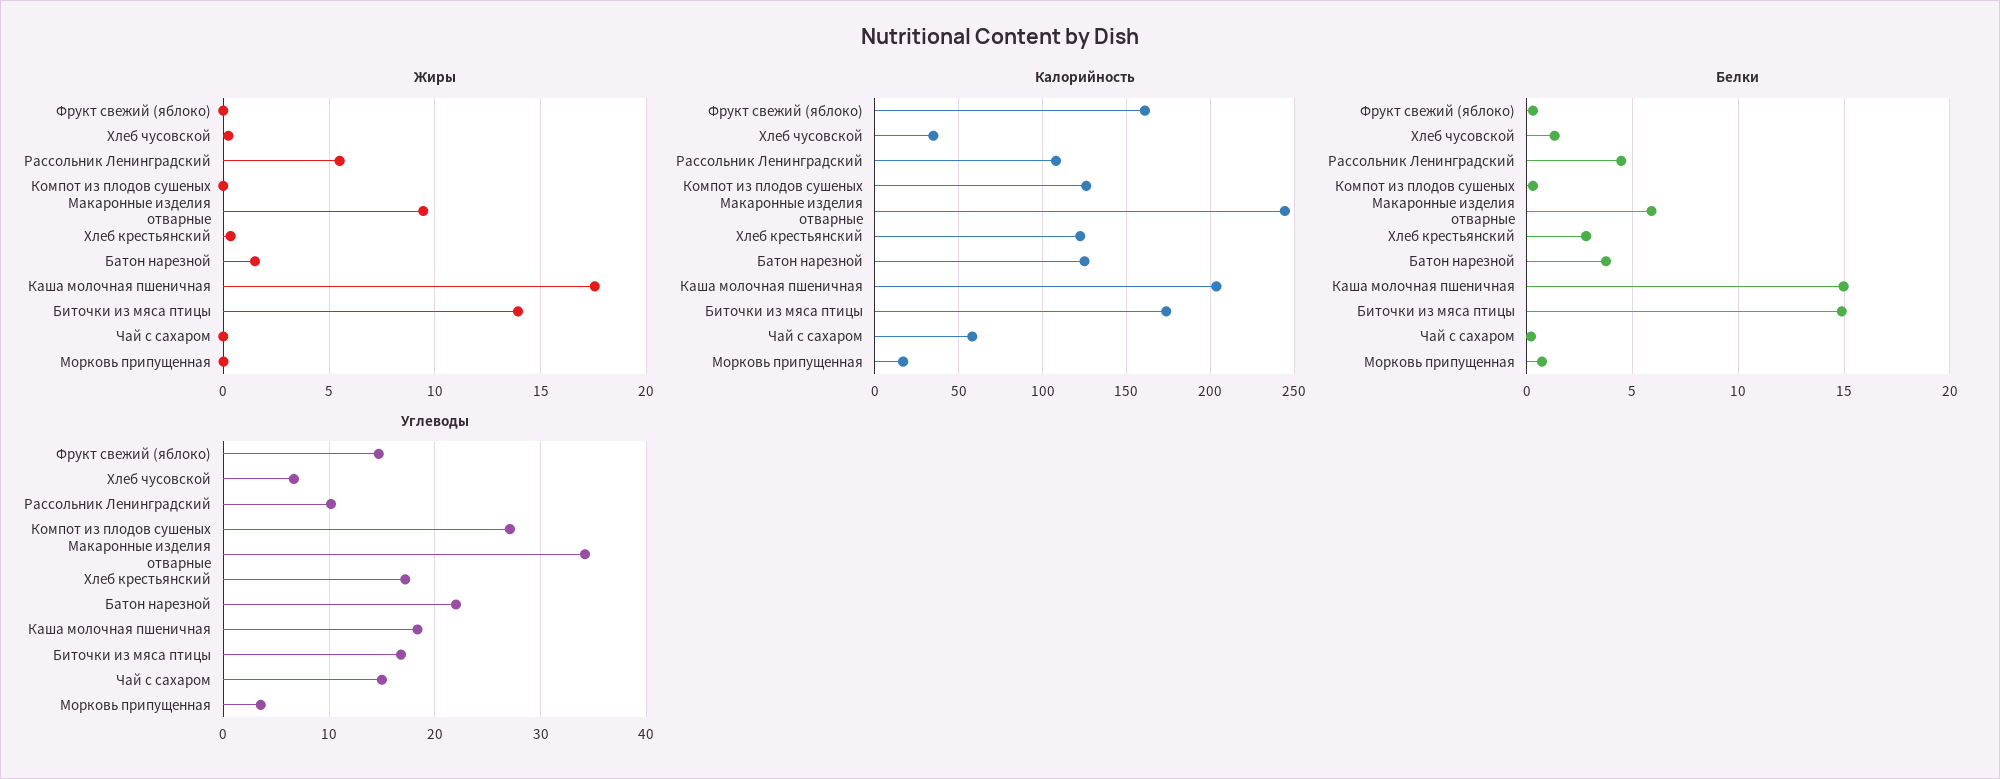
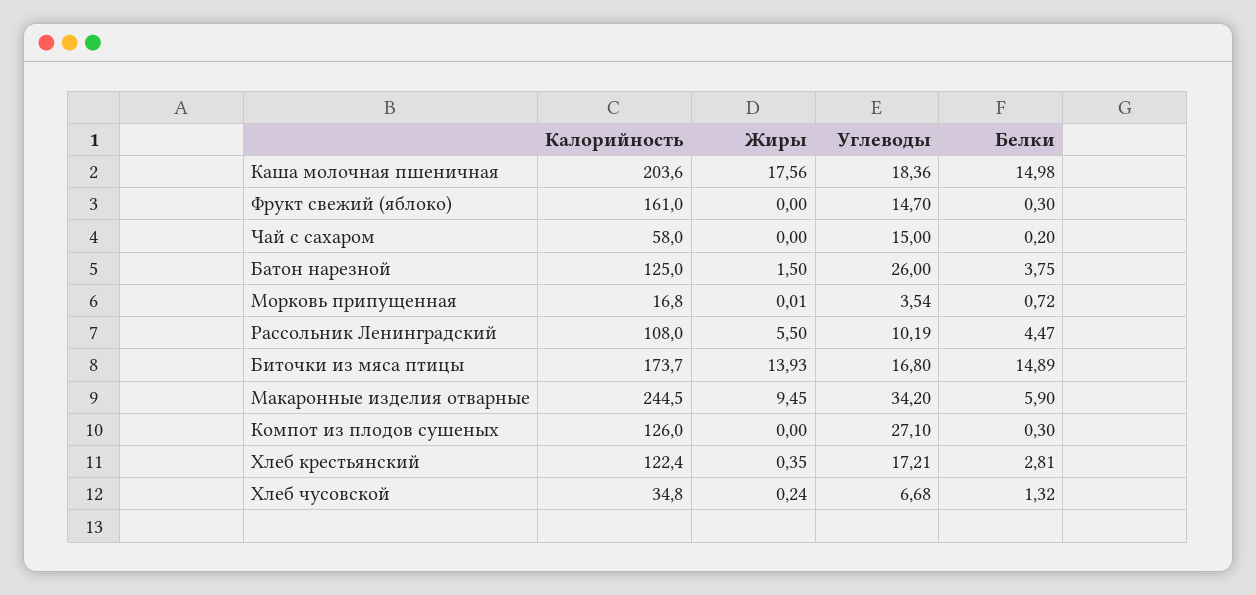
  {
    "Жиры": {
      "Фрукт свежий (яблоко)": 0,
      "Хлеб чусовской": 0.24,
      "Рассольник Ленинградский": 5.5,
      "Компот из плодов сушеных": 0,
      "Макаронные изделия отварные": 9.45,
      "Хлеб крестьянский": 0.35,
      "Батон нарезной": 1.5,
      "Каша молочная пшеничная": 17.56,
      "Биточки из мяса птицы": 13.93,
      "Чай с сахаром": 0,
      "Морковь припущенная": 0.01
    },
    "Калорийность": {
      "Фрукт свежий (яблоко)": 161,
      "Хлеб чусовской": 34.8,
      "Рассольник Ленинградский": 108,
      "Компот из плодов сушеных": 126,
      "Макаронные изделия отварные": 244.5,
      "Хлеб крестьянский": 122.4,
      "Батон нарезной": 125,
      "Каша молочная пшеничная": 203.6,
      "Биточки из мяса птицы": 173.7,
      "Чай с сахаром": 58,
      "Морковь припущенная": 16.8
    },
    "Белки": {
      "Фрукт свежий (яблоко)": 0.3,
      "Хлеб чусовской": 1.32,
      "Рассольник Ленинградский": 4.47,
      "Компот из плодов сушеных": 0.3,
      "Макаронные изделия отварные": 5.9,
      "Хлеб крестьянский": 2.81,
      "Батон нарезной": 3.75,
      "Каша молочная пшеничная": 14.98,
      "Биточки из мяса птицы": 14.89,
      "Чай с сахаром": 0.2,
      "Морковь припущенная": 0.72
    },
    "Углеводы": {
      "Фрукт свежий (яблоко)": 14.7,
      "Хлеб чусовской": 6.68,
      "Рассольник Ленинградский": 10.19,
      "Компот из плодов сушеных": 27.1,
      "Макаронные изделия отварные": 34.2,
      "Хлеб крестьянский": 17.21,
-     "Батон нарезной": 22,
+     "Батон нарезной": 26,
      "Каша молочная пшеничная": 18.36,
      "Биточки из мяса птицы": 16.8,
      "Чай с сахаром": 15,
      "Морковь припущенная": 3.54
    }
  }

